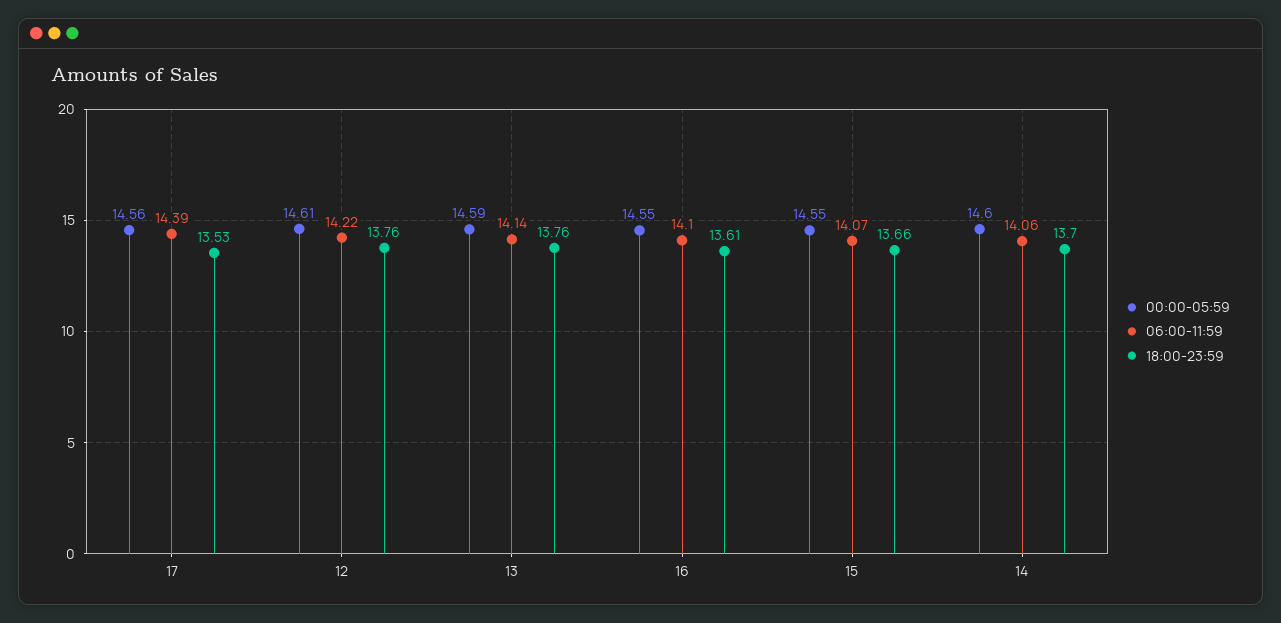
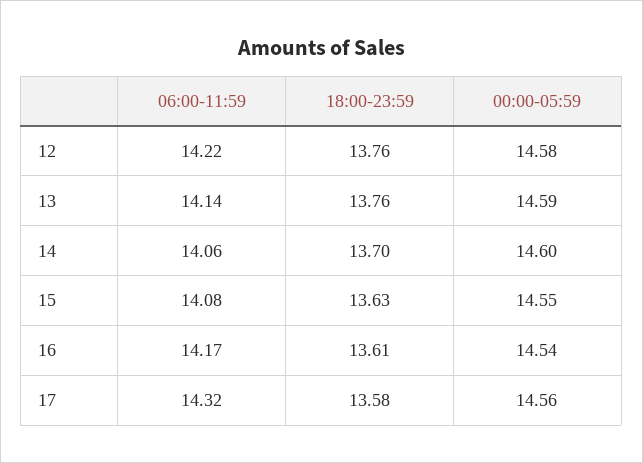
  {
    "00:00-05:59": {
      "17": 14.56,
-     "12": 14.61,
+     "12": 14.58,
      "13": 14.59,
-     "16": 14.55,
+     "16": 14.54,
      "15": 14.55,
      "14": 14.6
    },
    "06:00-11:59": {
-     "17": 14.39,
+     "17": 14.32,
      "12": 14.22,
      "13": 14.14,
-     "16": 14.1,
+     "16": 14.17,
-     "15": 14.07,
+     "15": 14.08,
      "14": 14.06
    },
    "18:00-23:59": {
-     "17": 13.53,
+     "17": 13.58,
      "12": 13.76,
      "13": 13.76,
      "16": 13.61,
-     "15": 13.66,
+     "15": 13.63,
      "14": 13.7
    }
  }

